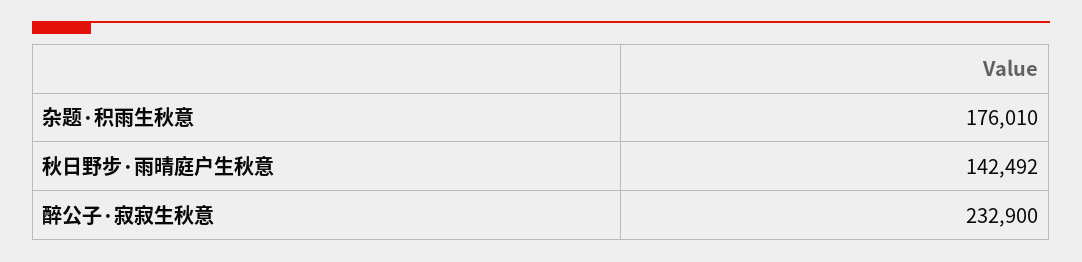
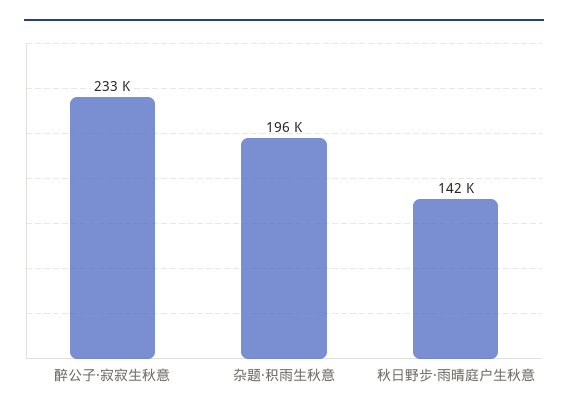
  {
-   "杂题·积雨生秋意": 176010,
+   "杂题·积雨生秋意": 196000,
    "秋日野步·雨晴庭户生秋意": 142492,
    "醉公子·寂寂生秋意": 232900
  }

